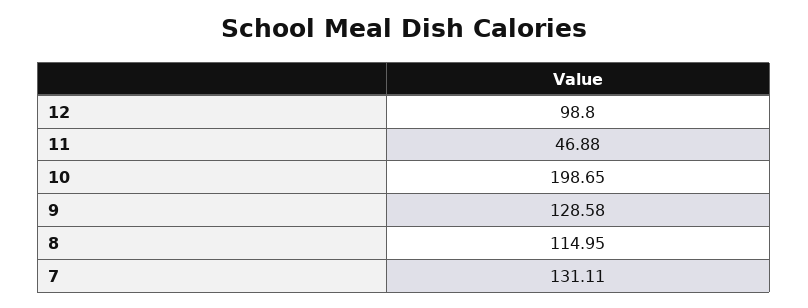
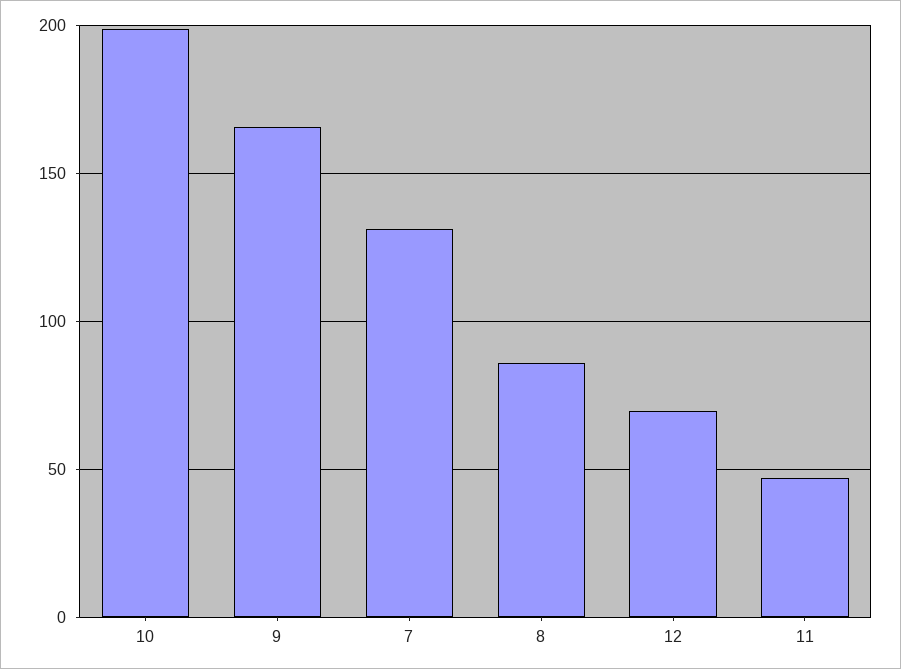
  {
-   "12": 98.8,
+   "12": 70,
    "11": 46.88,
    "10": 198.65,
-   "9": 128.58,
+   "9": 165,
-   "8": 114.95,
+   "8": 85,
    "7": 131.11
  }

